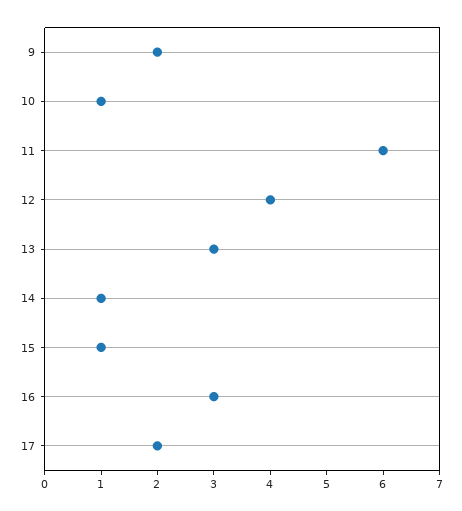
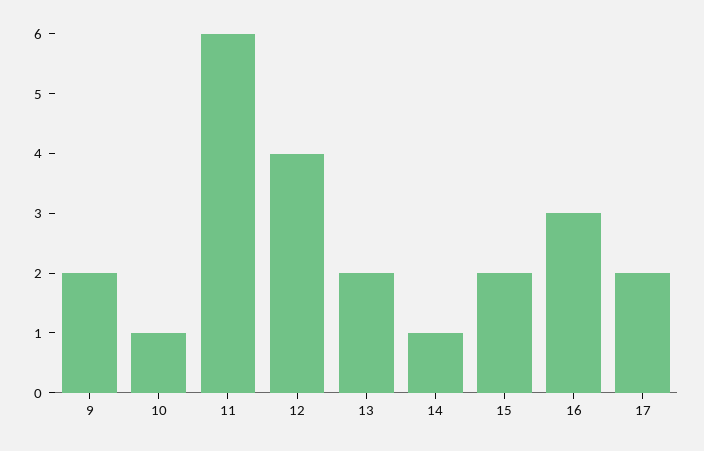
  {
    "9": 2,
    "10": 1,
    "11": 6,
    "12": 4,
-   "13": 3,
+   "13": 2,
    "14": 1,
-   "15": 1,
+   "15": 2,
    "16": 3,
    "17": 2
  }

